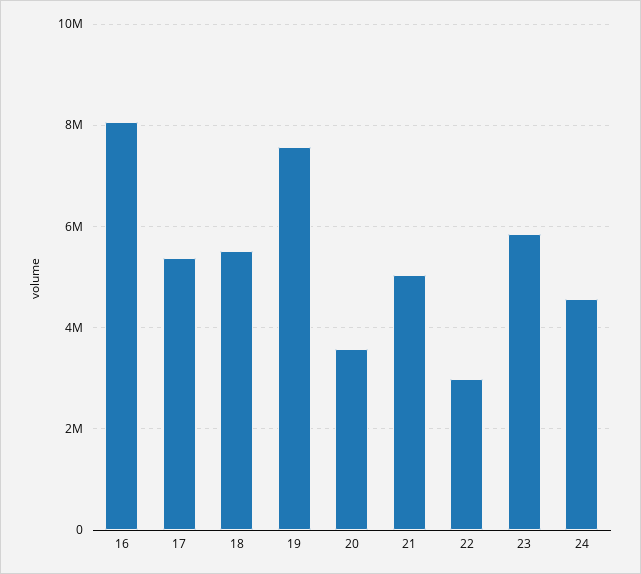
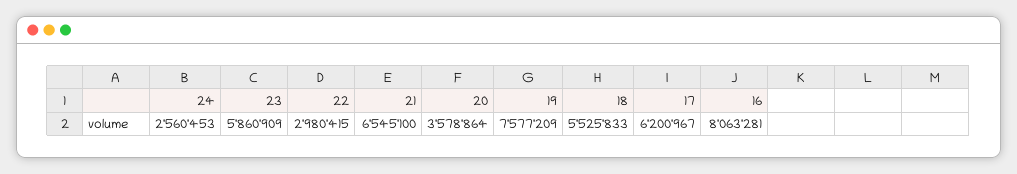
  {
    "16": 8063281,
-   "17": 5400000,
+   "17": 6200967,
    "18": 5525833,
    "19": 7577209,
    "20": 3578864,
-   "21": 5000000,
+   "21": 6545100,
    "22": 2980415,
    "23": 5860909,
-   "24": 4600000
+   "24": 2560453
  }

